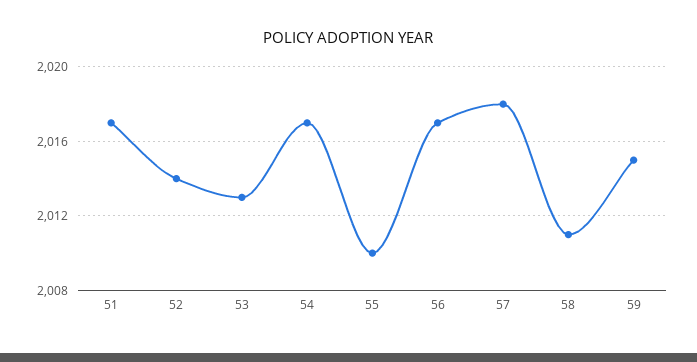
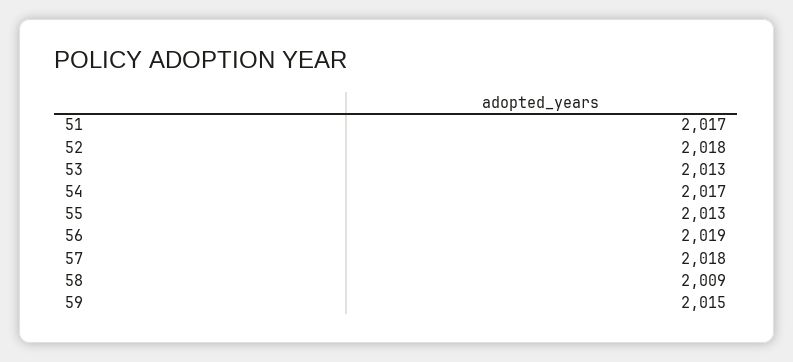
  {
    "51": 2017,
-   "52": 2014,
+   "52": 2018,
    "53": 2013,
    "54": 2017,
-   "55": 2010,
+   "55": 2013,
-   "56": 2017,
+   "56": 2019,
    "57": 2018,
-   "58": 2011,
+   "58": 2009,
    "59": 2015
  }

